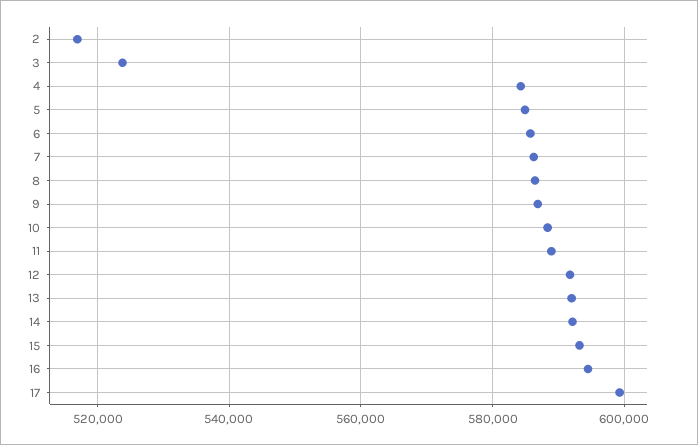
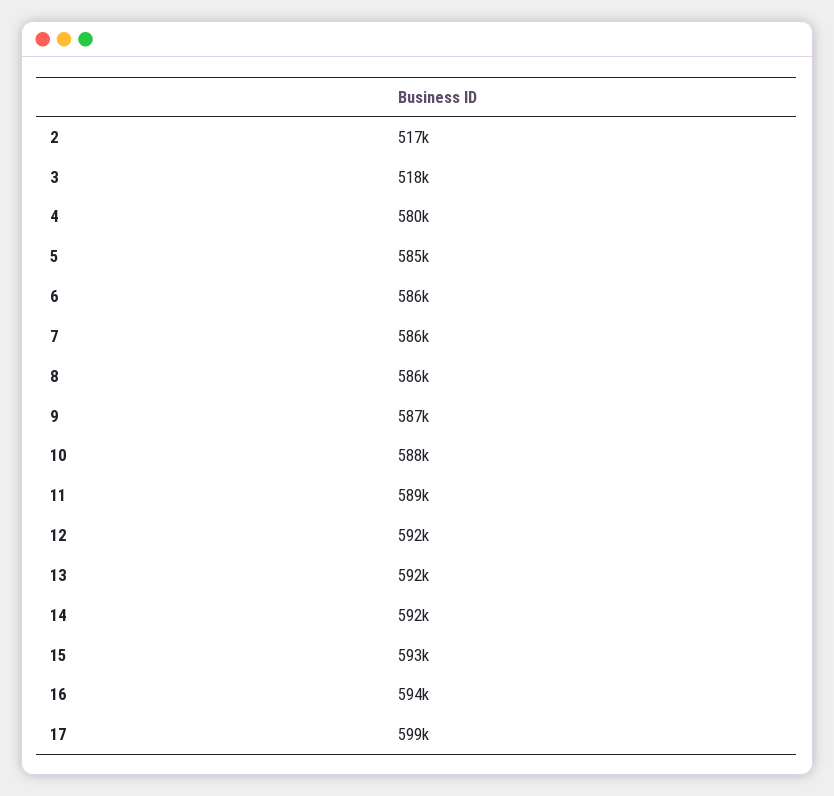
  {
    "2": 517000,
-   "3": 524000,
+   "3": 518000,
-   "4": 584000,
+   "4": 580000,
    "5": 585000,
    "6": 586000,
    "7": 586000,
    "8": 586000,
    "9": 587000,
    "10": 588000,
    "11": 589000,
    "12": 592000,
    "13": 592000,
    "14": 592000,
    "15": 593000,
    "16": 594000,
    "17": 599000
  }

